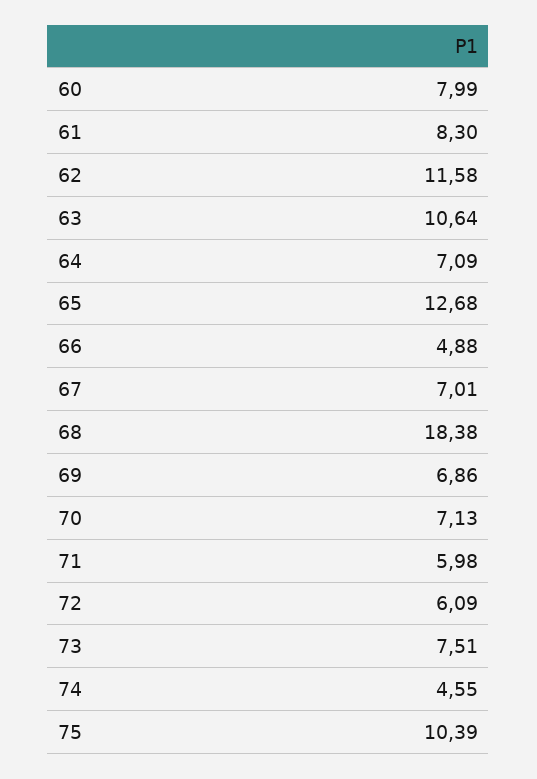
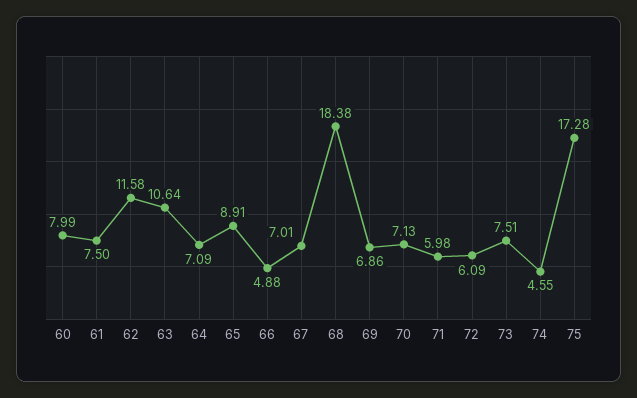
  {
    "60": 7.99,
-   "61": 8.3,
+   "61": 7.5,
    "62": 11.58,
    "63": 10.64,
    "64": 7.09,
-   "65": 12.68,
+   "65": 8.91,
    "66": 4.88,
    "67": 7.01,
    "68": 18.38,
    "69": 6.86,
    "70": 7.13,
    "71": 5.98,
    "72": 6.09,
    "73": 7.51,
    "74": 4.55,
-   "75": 10.39
+   "75": 17.28
  }

